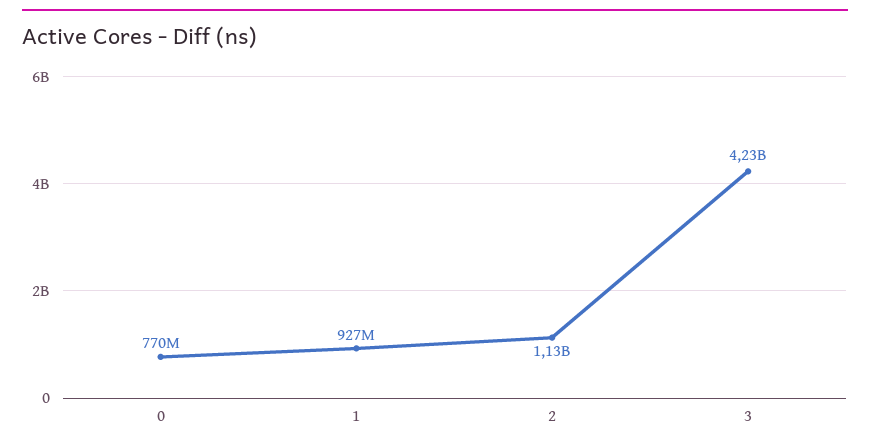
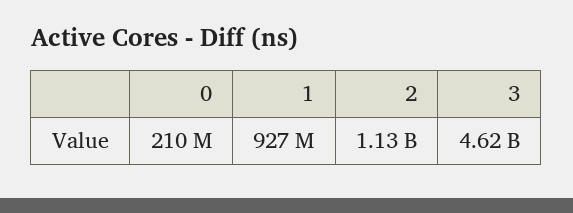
  {
-   "0": 770000000,
+   "0": 210000000,
    "1": 927000000,
    "2": 1130000000,
-   "3": 4230000000
+   "3": 4620000000
  }

